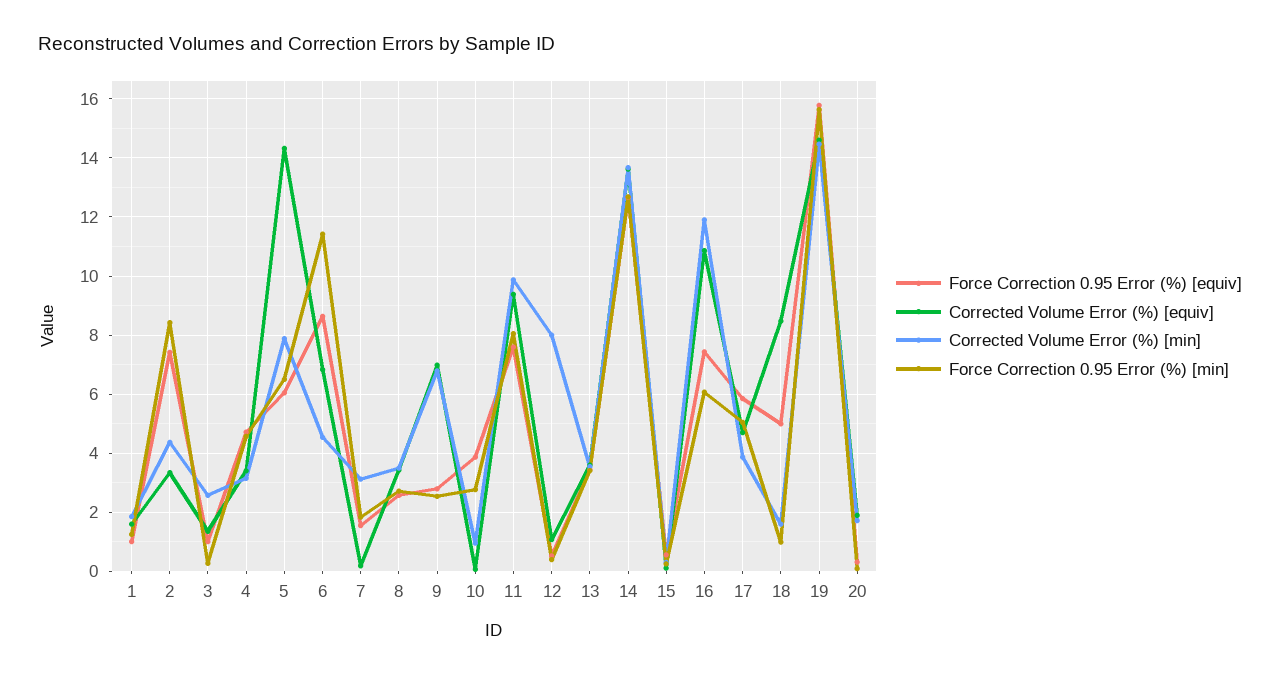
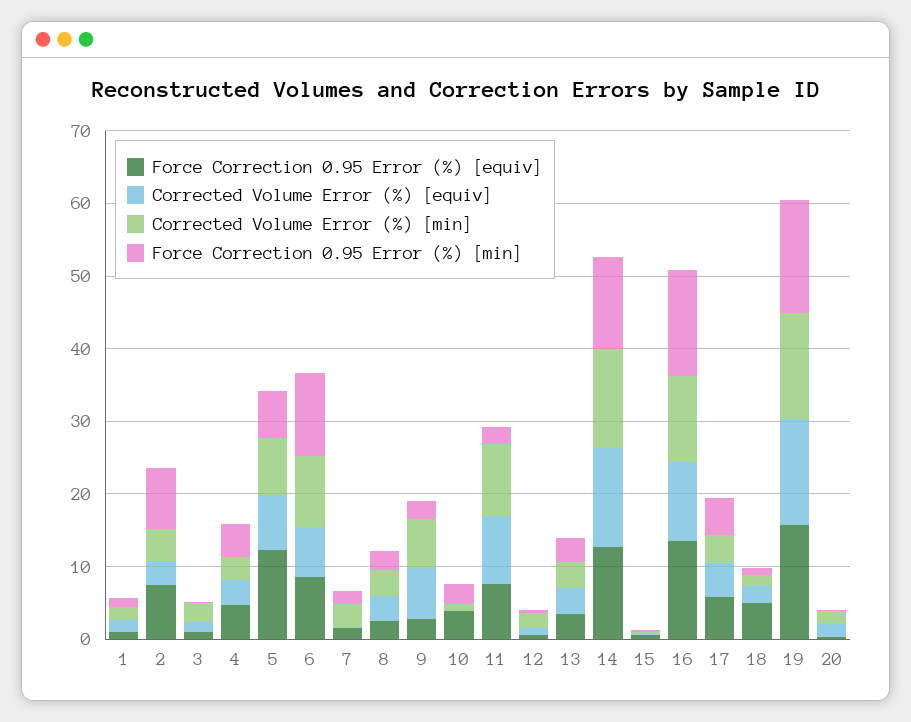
  {
    "Force Correction 0.95 Error (%) [equiv]": {
      "1": 1,
      "2": 7.5,
      "3": 1,
      "4": 4.75,
-     "5": 6,
+     "5": 12,
      "6": 8.75,
      "7": 1.5,
      "8": 2.5,
      "9": 2.75,
      "10": 3.75,
      "11": 7.5,
      "12": 0.5,
      "13": 3.5,
      "14": 12.75,
      "15": 0.5,
-     "16": 7.5,
+     "16": 14,
      "17": 5.75,
      "18": 5,
      "19": 15.75,
      "20": 0.25
    },
    "Corrected Volume Error (%) [equiv]": {
      "1": 1.5,
      "2": 3.25,
      "3": 1.25,
      "4": 3.5,
-     "5": 14.25,
+     "5": 8,
      "6": 6.75,
      "7": 0.25,
      "8": 3.5,
      "9": 7,
      "10": 0,
      "11": 9.5,
      "12": 1,
      "13": 3.5,
      "14": 13.5,
      "15": 0,
      "16": 10.75,
      "17": 4.75,
-     "18": 8.5,
+     "18": 2,
      "19": 14.5,
      "20": 2
    },
    "Corrected Volume Error (%) [min]": {
      "1": 1.75,
      "2": 4.25,
      "3": 2.5,
      "4": 3.25,
      "5": 8,
-     "6": 4.5,
+     "6": 10,
      "7": 3,
      "8": 3.5,
      "9": 6.75,
      "10": 1,
      "11": 9.75,
-     "12": 8,
+     "12": 2,
      "13": 3.5,
      "14": 13.75,
      "15": 0.25,
      "16": 12,
      "17": 3.75,
      "18": 1.5,
      "19": 14.5,
      "20": 1.75
    },
    "Force Correction 0.95 Error (%) [min]": {
      "1": 1.25,
      "2": 8.5,
      "3": 0.25,
      "4": 4.5,
      "5": 6.5,
      "6": 11.5,
      "7": 1.75,
      "8": 2.75,
      "9": 2.5,
      "10": 2.75,
-     "11": 8,
+     "11": 2,
      "12": 0.5,
      "13": 3.5,
      "14": 12.75,
      "15": 0.25,
-     "16": 6,
+     "16": 14,
      "17": 5,
      "18": 1,
      "19": 15.75,
      "20": 0
    }
  }

